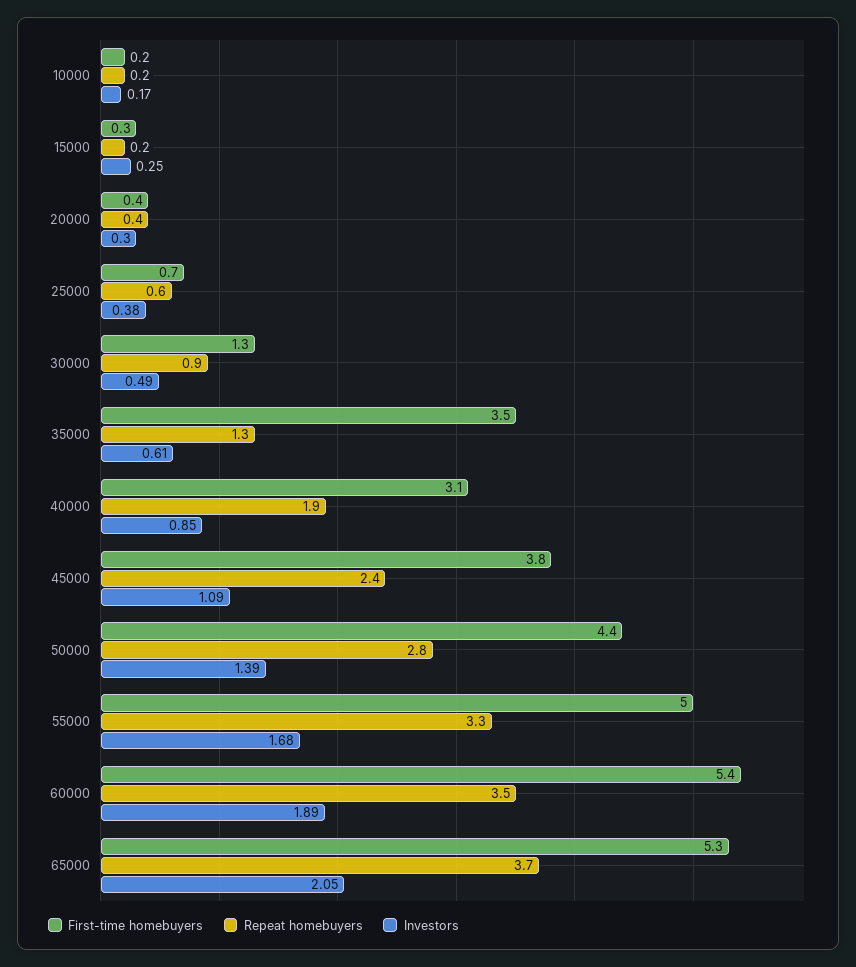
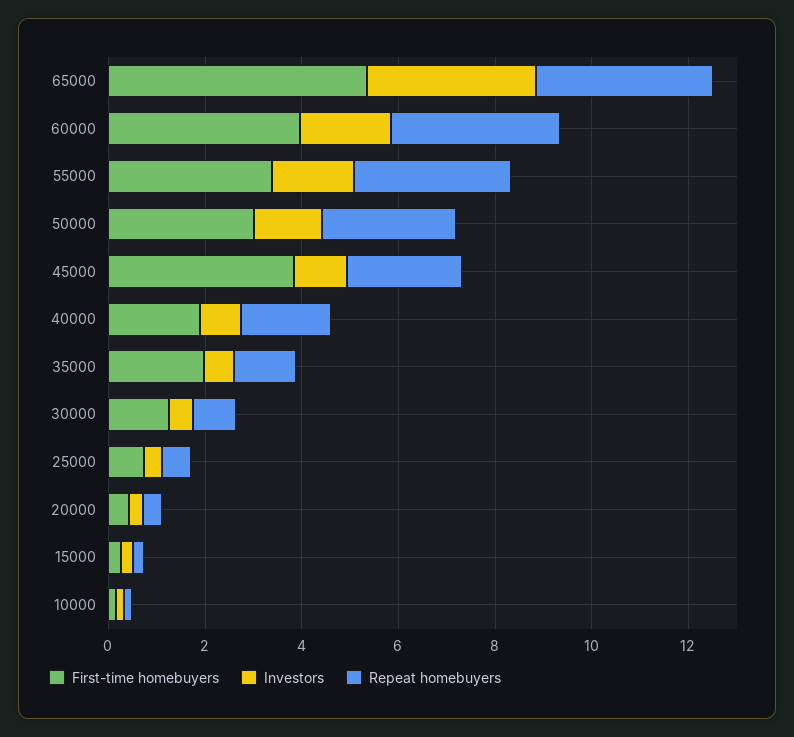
  {
    "First-time homebuyers": {
      "10000": 0.2,
      "15000": 0.3,
      "20000": 0.4,
      "25000": 0.7,
      "30000": 1.3,
-     "35000": 3.5,
+     "35000": 2,
-     "40000": 3.1,
+     "40000": 2,
      "45000": 3.8,
-     "50000": 4.4,
+     "50000": 3,
-     "55000": 5,
+     "55000": 3.5,
-     "60000": 5.4,
+     "60000": 4,
      "65000": 5.3
    },
    "Repeat homebuyers": {
      "10000": 0.2,
      "15000": 0.2,
      "20000": 0.4,
      "25000": 0.6,
      "30000": 0.9,
      "35000": 1.3,
      "40000": 1.9,
      "45000": 2.4,
      "50000": 2.8,
      "55000": 3.3,
      "60000": 3.5,
      "65000": 3.7
    },
    "Investors": {
      "10000": 0.17,
      "15000": 0.25,
      "20000": 0.3,
      "25000": 0.38,
      "30000": 0.49,
      "35000": 0.61,
      "40000": 0.85,
      "45000": 1.09,
      "50000": 1.39,
      "55000": 1.68,
      "60000": 1.89,
-     "65000": 2.05
+     "65000": 3.5
    }
  }

